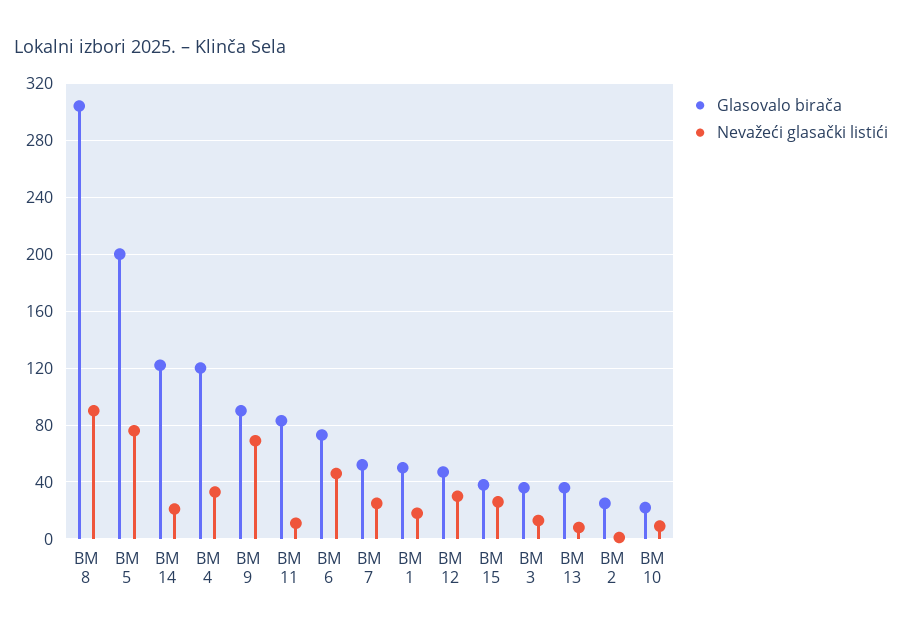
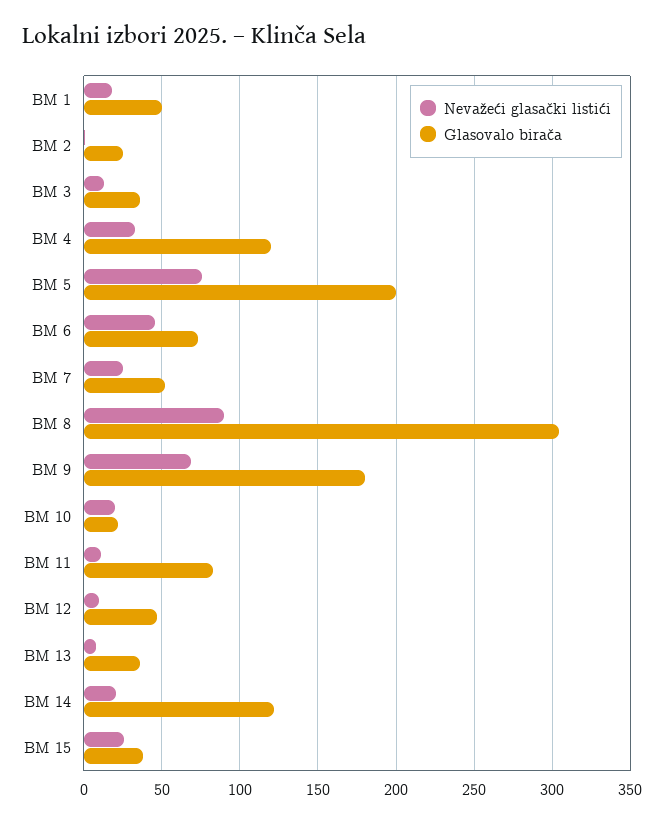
  {
    "Glasovalo birača": {
      "BM 8": 305,
      "BM 5": 200,
      "BM 14": 120,
      "BM 4": 120,
-     "BM 9": 90,
+     "BM 9": 180,
      "BM 11": 85,
      "BM 6": 75,
      "BM 7": 50,
      "BM 1": 50,
      "BM 12": 45,
      "BM 15": 40,
      "BM 3": 35,
      "BM 13": 35,
      "BM 2": 25,
      "BM 10": 20
    },
    "Nevažeći glasački listići": {
      "BM 8": 90,
      "BM 5": 75,
      "BM 14": 20,
      "BM 4": 35,
      "BM 9": 70,
      "BM 11": 10,
      "BM 6": 45,
      "BM 7": 25,
      "BM 1": 20,
-     "BM 12": 30,
+     "BM 12": 10,
      "BM 15": 25,
      "BM 3": 15,
      "BM 13": 10,
      "BM 2": 0,
-     "BM 10": 10
+     "BM 10": 20
    }
  }

